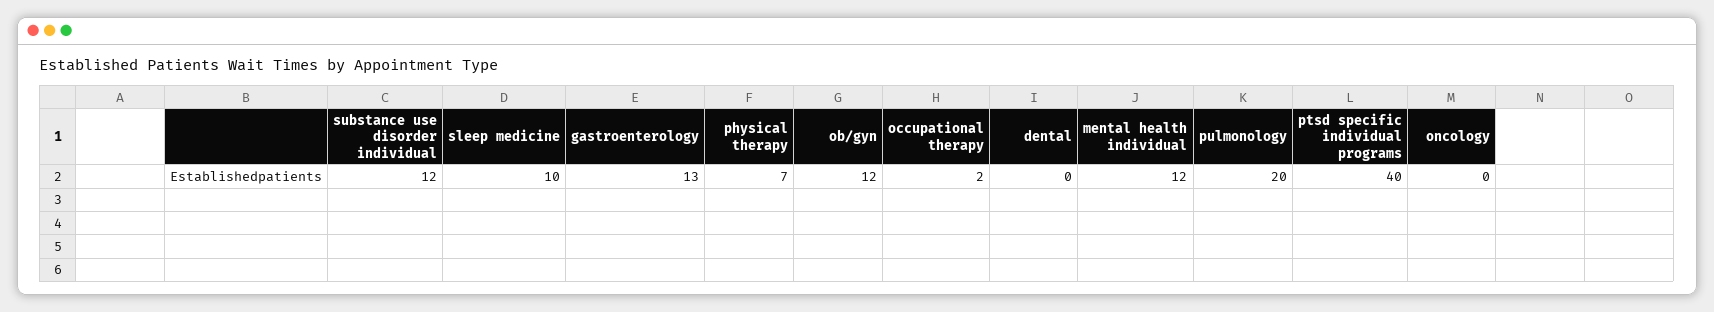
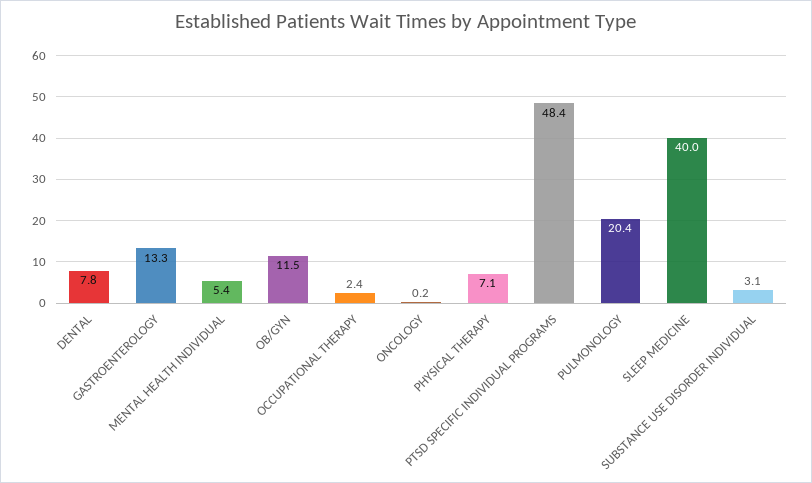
  {
-   "substance use disorder individual": 12,
+   "substance use disorder individual": 3.1,
-   "sleep medicine": 10,
+   "sleep medicine": 40,
    "gastroenterology": 13.3,
    "physical therapy": 7.1,
    "ob/gyn": 11.5,
    "occupational therapy": 2.4,
-   "dental": 0,
+   "dental": 7.8,
-   "mental health individual": 12,
+   "mental health individual": 5.4,
    "pulmonology": 20.4,
-   "ptsd specific individual programs": 40,
+   "ptsd specific individual programs": 48.4,
    "oncology": 0.2
  }

